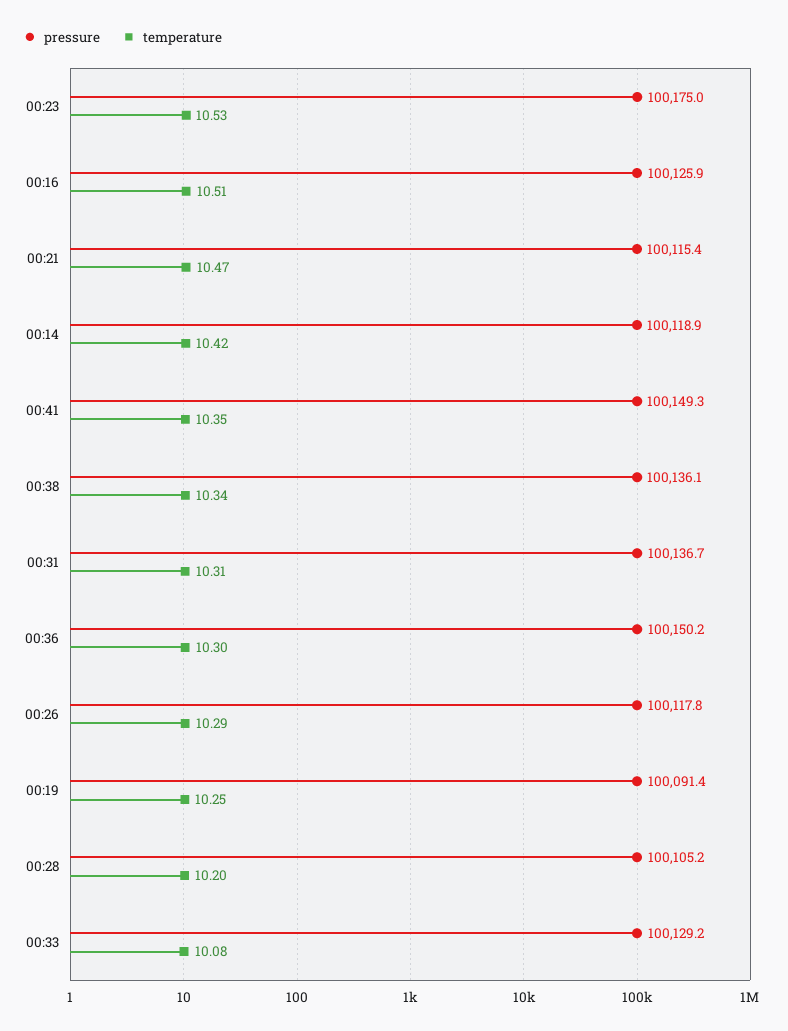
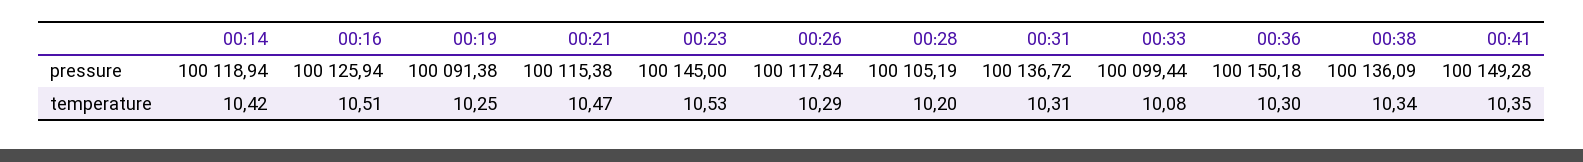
  {
    "pressure": {
-     "00:23": 100175,
+     "00:23": 100145,
      "00:16": 100125.94,
      "00:21": 100115.38,
      "00:14": 100118.94,
      "00:41": 100149.28,
      "00:38": 100136.09,
      "00:31": 100136.72,
      "00:36": 100150.18,
      "00:26": 100117.84,
      "00:19": 100091.38,
      "00:28": 100105.19,
-     "00:33": 100129.2
+     "00:33": 100099.44
    },
    "temperature": {
      "00:23": 10.53,
      "00:16": 10.51,
      "00:21": 10.47,
      "00:14": 10.42,
      "00:41": 10.35,
      "00:38": 10.34,
      "00:31": 10.31,
      "00:36": 10.3,
      "00:26": 10.29,
      "00:19": 10.25,
      "00:28": 10.2,
      "00:33": 10.08
    }
  }

